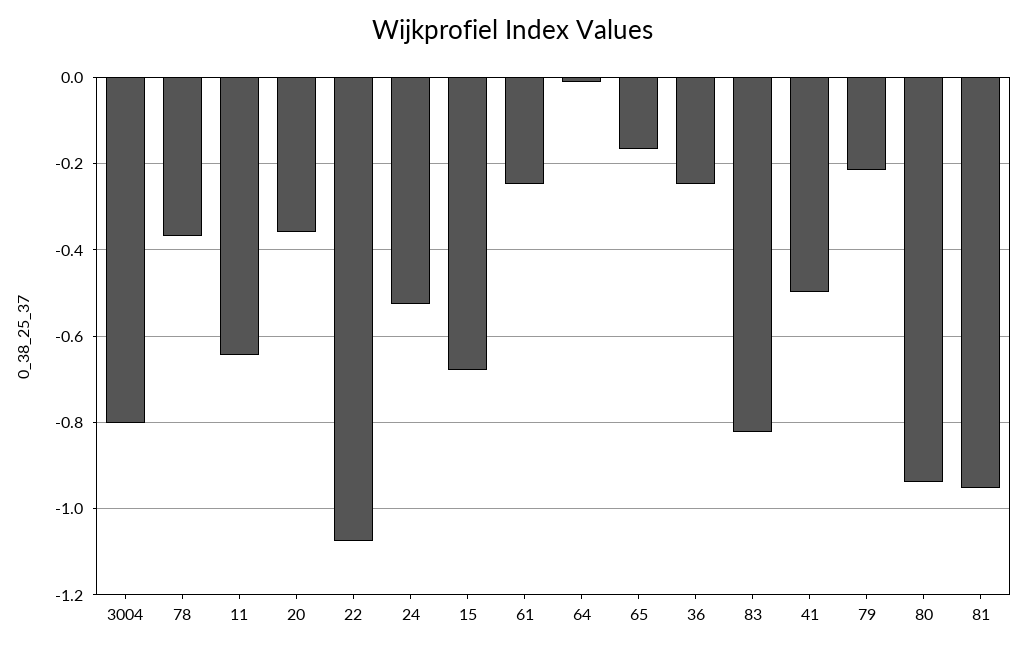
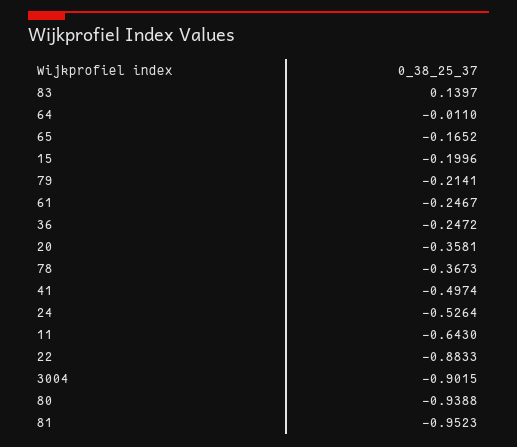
  {
-   "3004": -0.8,
+   "3004": -0.9015,
    "78": -0.3673,
    "11": -0.643,
    "20": -0.3581,
-   "22": -1.08,
+   "22": -0.8833,
    "24": -0.5264,
-   "15": -0.68,
+   "15": -0.1996,
    "61": -0.2467,
    "64": -0.011,
    "65": -0.1652,
    "36": -0.2472,
-   "83": -0.82,
+   "83": 0.1397,
    "41": -0.4974,
    "79": -0.2141,
    "80": -0.9388,
    "81": -0.9523
  }

